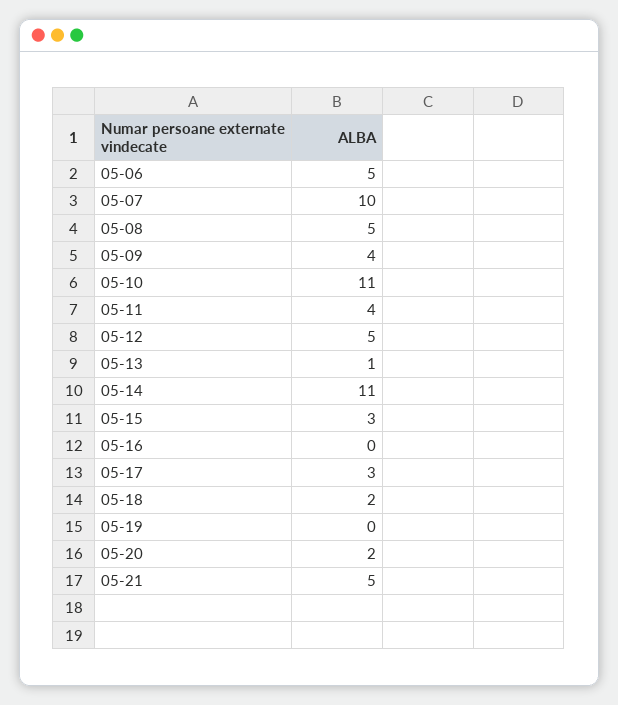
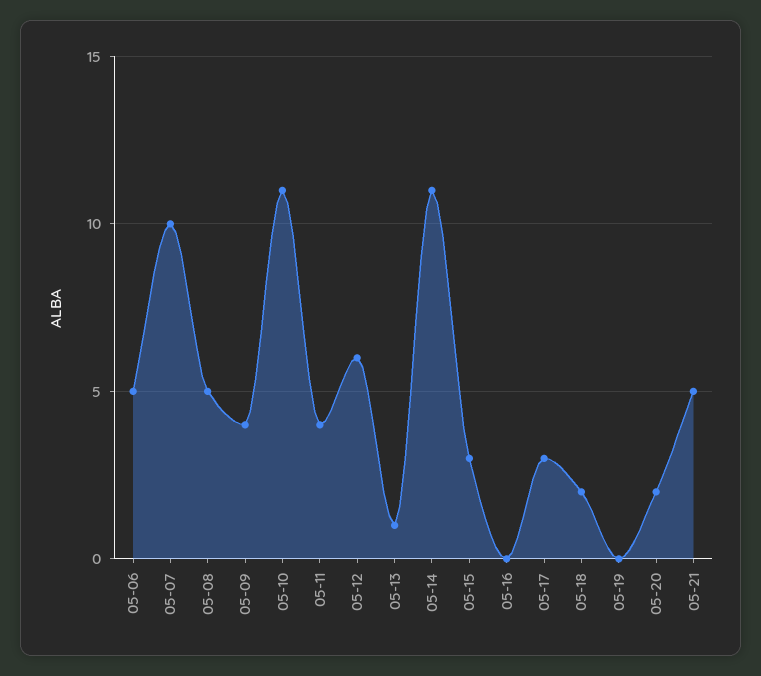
  {
    "05-06": 5,
    "05-07": 10,
    "05-08": 5,
    "05-09": 4,
    "05-10": 11,
    "05-11": 4,
-   "05-12": 5,
+   "05-12": 6,
    "05-13": 1,
    "05-14": 11,
    "05-15": 3,
    "05-16": 0,
    "05-17": 3,
    "05-18": 2,
    "05-19": 0,
    "05-20": 2,
    "05-21": 5
  }

